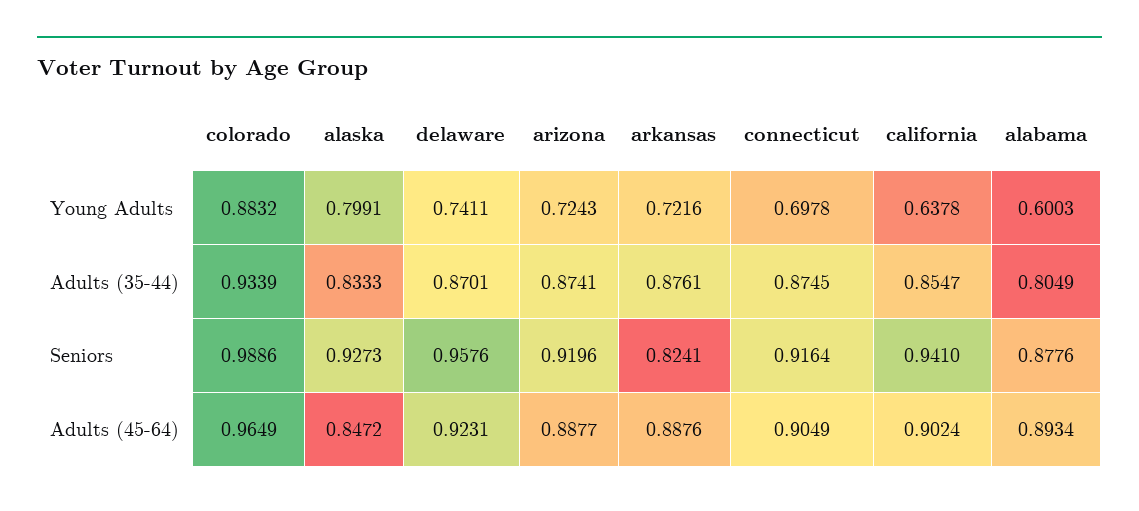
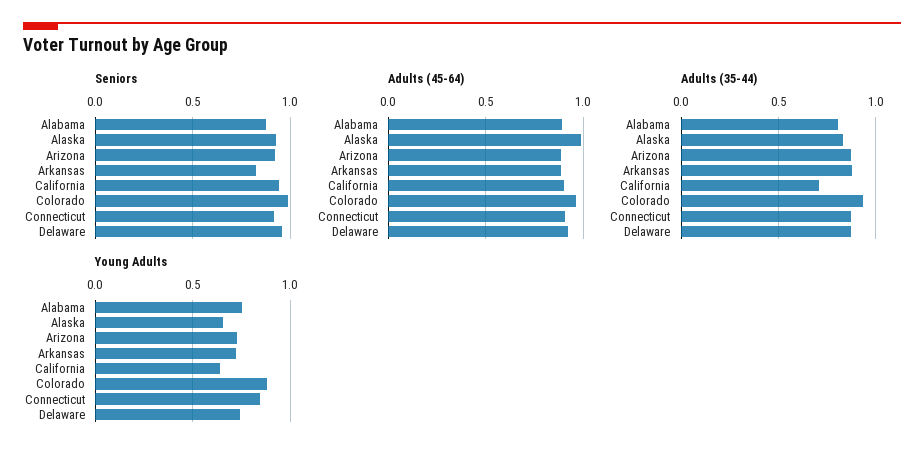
  {
    "Young Adults": {
      "colorado": 0.8832,
-     "alaska": 0.7991,
+     "alaska": 0.65,
      "delaware": 0.7411,
      "arizona": 0.7243,
      "arkansas": 0.7216,
-     "connecticut": 0.6978,
+     "connecticut": 0.85,
      "california": 0.6378,
-     "alabama": 0.6003
+     "alabama": 0.75
    },
    "Adults (35-44)": {
      "colorado": 0.9339,
      "alaska": 0.8333,
      "delaware": 0.8701,
      "arizona": 0.8741,
      "arkansas": 0.8761,
      "connecticut": 0.8745,
-     "california": 0.8547,
+     "california": 0.7,
      "alabama": 0.8049
    },
    "Seniors": {
      "colorado": 0.9886,
      "alaska": 0.9273,
      "delaware": 0.9576,
      "arizona": 0.9196,
      "arkansas": 0.8241,
      "connecticut": 0.9164,
      "california": 0.941,
      "alabama": 0.8776
    },
    "Adults (45-64)": {
      "colorado": 0.9649,
-     "alaska": 0.8472,
+     "alaska": 1,
      "delaware": 0.9231,
      "arizona": 0.8877,
      "arkansas": 0.8876,
      "connecticut": 0.9049,
      "california": 0.9024,
      "alabama": 0.8934
    }
  }

